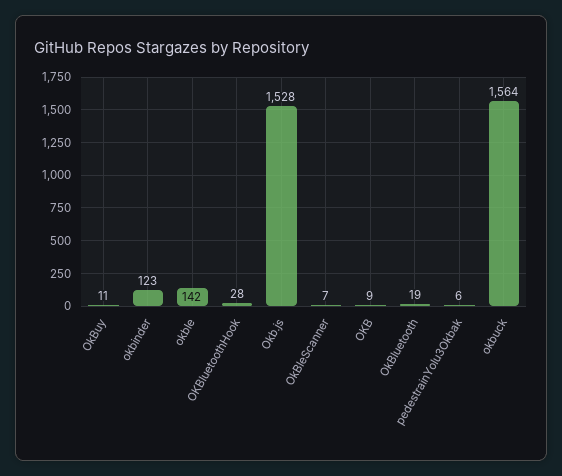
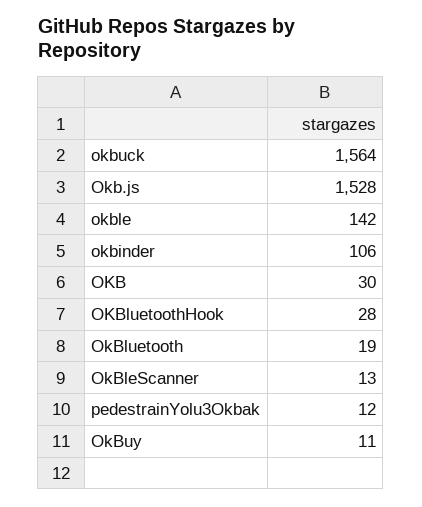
  {
    "OkBuy": 11,
-   "okbinder": 123,
+   "okbinder": 106,
    "okble": 142,
    "OKBluetoothHook": 28,
    "Okb.js": 1528,
-   "OkBleScanner": 7,
+   "OkBleScanner": 13,
-   "OKB": 9,
+   "OKB": 30,
    "OkBluetooth": 19,
-   "pedestrainYolu3Okbak": 6,
+   "pedestrainYolu3Okbak": 12,
    "okbuck": 1564
  }

